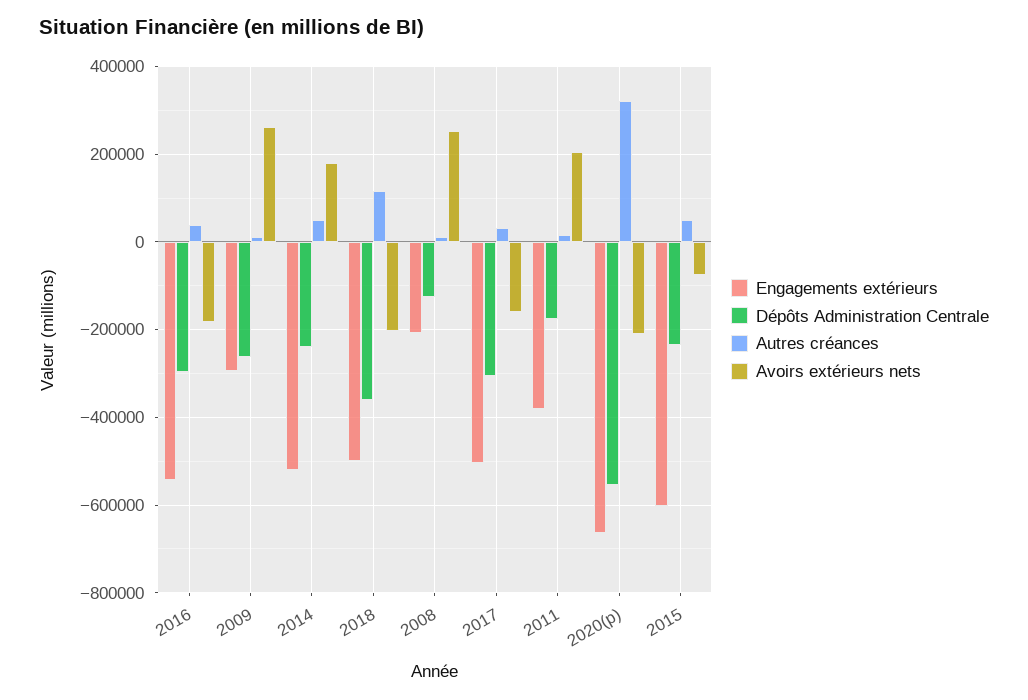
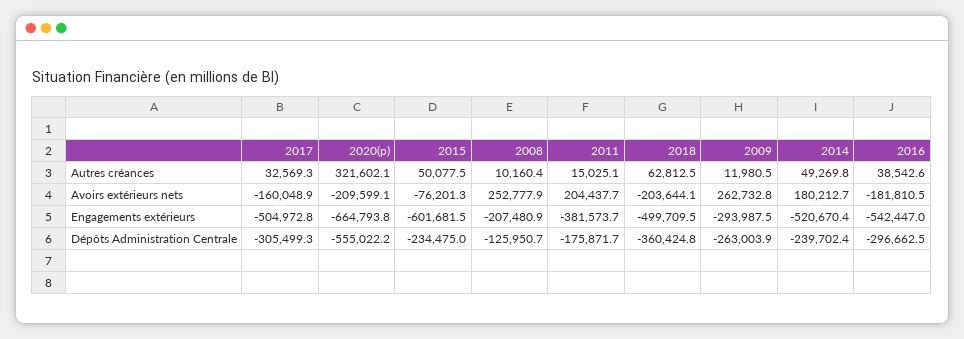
  {
    "Engagements extérieurs": {
      "2016": -542447,
      "2009": -293987.5,
      "2014": -520670.4,
      "2018": -499709.5,
      "2008": -207480.9,
      "2017": -504972.8,
      "2011": -381573.7,
      "2020(p)": -664793.8,
      "2015": -601681.5
    },
    "Dépôts Administration Centrale": {
      "2016": -296662.5,
      "2009": -263003.9,
      "2014": -239702.4,
      "2018": -360424.8,
      "2008": -125950.7,
      "2017": -305499.3,
      "2011": -175871.7,
      "2020(p)": -555022.2,
      "2015": -234475
    },
    "Autres créances": {
      "2016": 38542.6,
      "2009": 11980.5,
      "2014": 49269.8,
-     "2018": 120000,
+     "2018": 62812.5,
      "2008": 10160.4,
      "2017": 32569.3,
      "2011": 15025.1,
      "2020(p)": 321602.1,
      "2015": 50077.5
    },
    "Avoirs extérieurs nets": {
      "2016": -181810.5,
      "2009": 262732.8,
      "2014": 180212.7,
      "2018": -203644.1,
      "2008": 252777.9,
      "2017": -160048.9,
      "2011": 204437.7,
      "2020(p)": -209599.1,
      "2015": -76201.3
    }
  }

